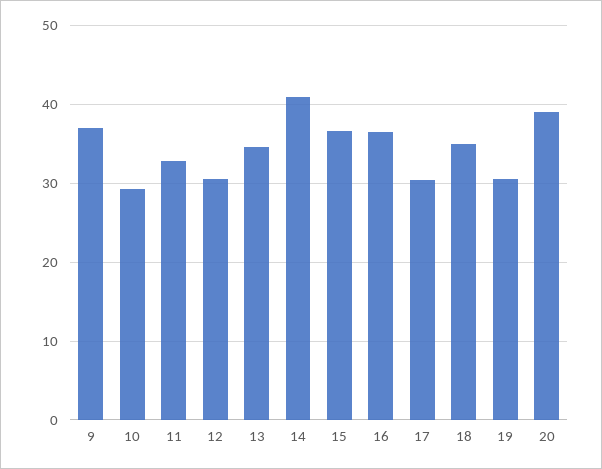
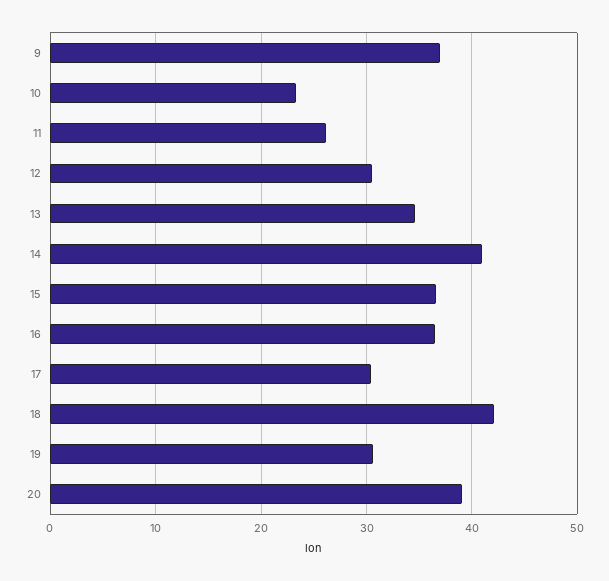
  {
    "9": 37,
-   "10": 29,
+   "10": 23,
-   "11": 33,
+   "11": 26,
    "12": 31,
    "13": 35,
    "14": 41,
    "15": 37,
    "16": 36,
    "17": 30,
-   "18": 35,
+   "18": 42,
    "19": 31,
    "20": 39
  }

